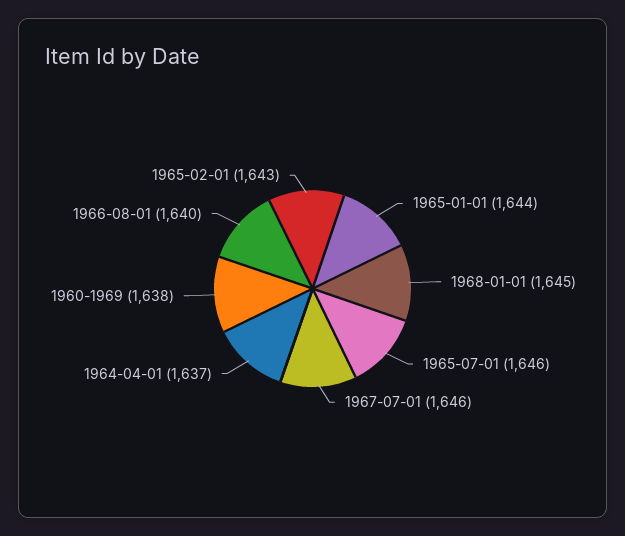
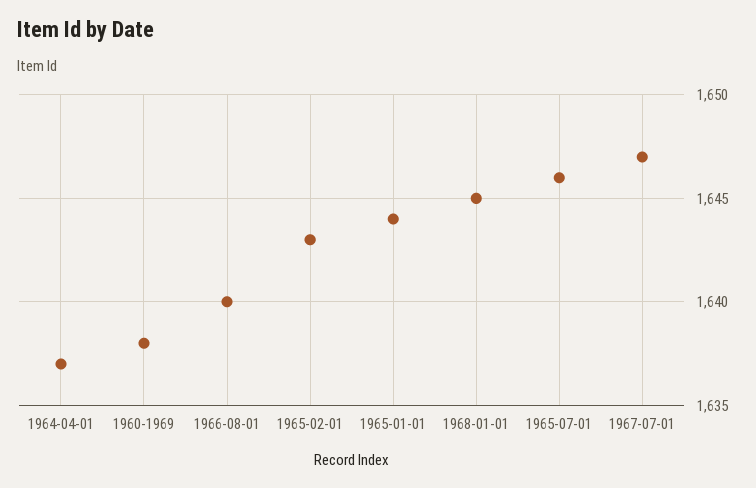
  {
    "1965-01-01": 1644,
    "1968-01-01": 1645,
    "1965-07-01": 1646,
-   "1967-07-01": 1646,
+   "1967-07-01": 1647,
    "1964-04-01": 1637,
    "1960-1969": 1638,
    "1966-08-01": 1640,
    "1965-02-01": 1643
  }

